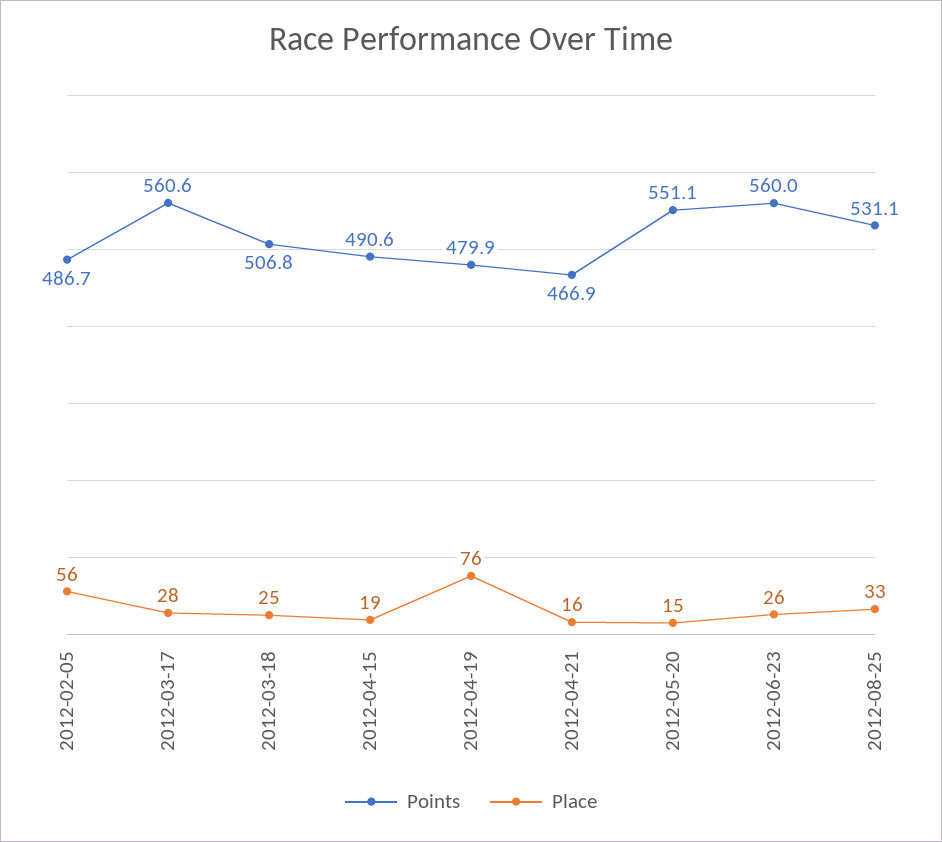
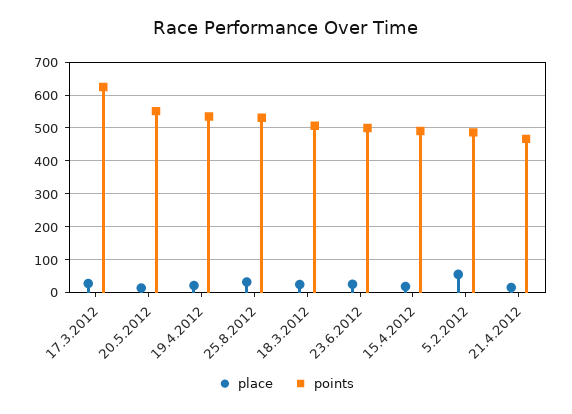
  {
    "Points": {
      "2012-02-05": 486.7,
-     "2012-03-17": 560.6,
+     "2012-03-17": 620,
      "2012-03-18": 506.8,
      "2012-04-15": 490.6,
-     "2012-04-19": 479.9,
+     "2012-04-19": 540,
      "2012-04-21": 466.9,
      "2012-05-20": 551.1,
-     "2012-06-23": 560,
+     "2012-06-23": 500,
      "2012-08-25": 531.1
    },
    "Place": {
      "2012-02-05": 56,
      "2012-03-17": 28,
      "2012-03-18": 25,
      "2012-04-15": 19,
-     "2012-04-19": 76,
+     "2012-04-19": 20,
      "2012-04-21": 16,
      "2012-05-20": 15,
      "2012-06-23": 26,
      "2012-08-25": 33
    }
  }

